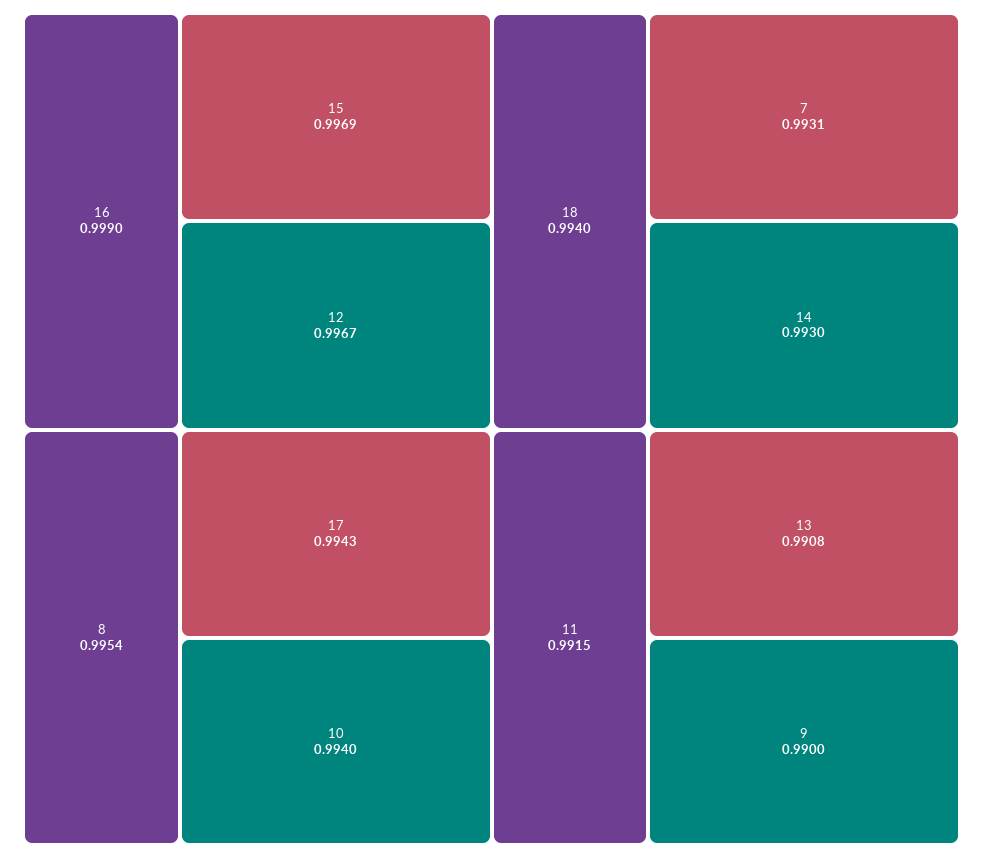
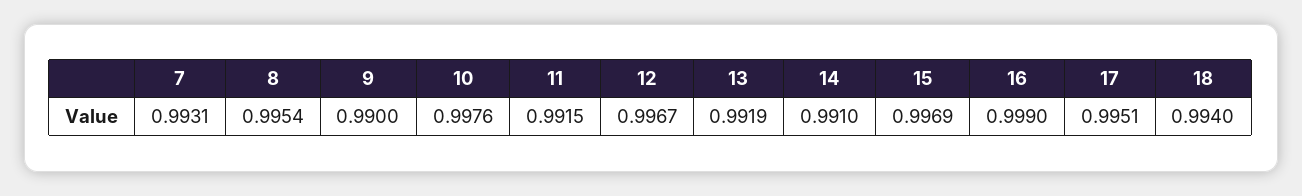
  {
    "16": 0.999,
    "15": 0.9969,
    "12": 0.9967,
    "8": 0.9954,
-   "17": 0.9943,
+   "17": 0.9951,
-   "10": 0.994,
+   "10": 0.9976,
    "18": 0.994,
    "7": 0.9931,
-   "14": 0.993,
+   "14": 0.991,
    "11": 0.9915,
-   "13": 0.9908,
+   "13": 0.9919,
    "9": 0.99
  }

